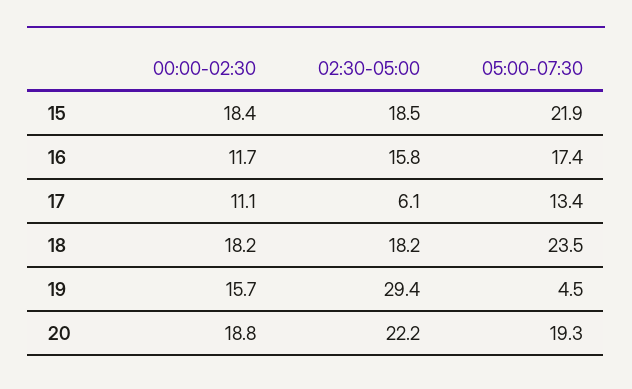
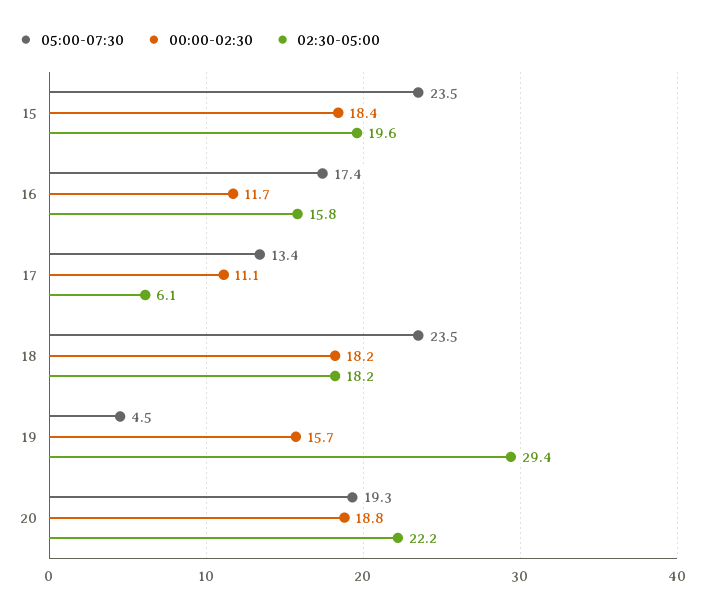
  {
    "00:00-02:30": {
      "15": 18.4,
      "16": 11.7,
      "17": 11.1,
      "18": 18.2,
      "19": 15.7,
      "20": 18.8
    },
    "02:30-05:00": {
-     "15": 18.5,
+     "15": 19.6,
      "16": 15.8,
      "17": 6.1,
      "18": 18.2,
      "19": 29.4,
      "20": 22.2
    },
    "05:00-07:30": {
-     "15": 21.9,
+     "15": 23.5,
      "16": 17.4,
      "17": 13.4,
      "18": 23.5,
      "19": 4.5,
      "20": 19.3
    }
  }

